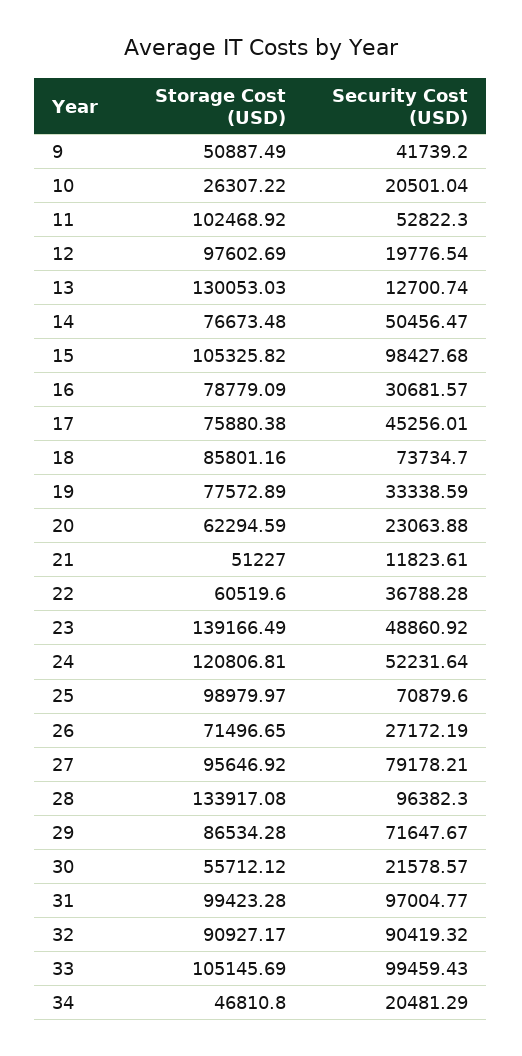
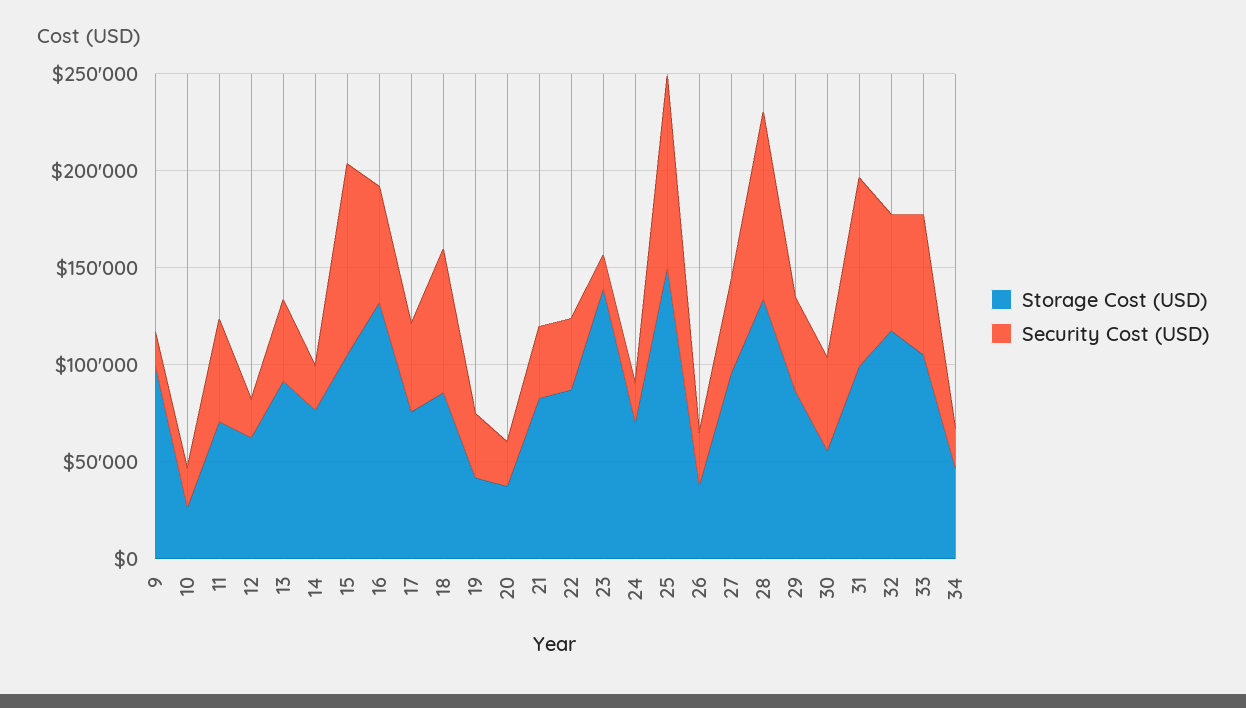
  {
    "Storage Cost (USD)": {
-     "9": 50887.49,
+     "9": 100000,
      "10": 26307.22,
-     "11": 102468.92,
+     "11": 70000,
-     "12": 97602.69,
+     "12": 60000,
-     "13": 130053.03,
+     "13": 90000,
      "14": 76673.48,
      "15": 105325.82,
-     "16": 78779.09,
+     "16": 130000,
      "17": 75880.38,
      "18": 85801.16,
-     "19": 77572.89,
+     "19": 40000,
-     "20": 62294.59,
+     "20": 40000,
-     "21": 51227,
+     "21": 80000,
-     "22": 60519.6,
+     "22": 90000,
      "23": 139166.49,
-     "24": 120806.81,
+     "24": 70000,
-     "25": 98979.97,
+     "25": 150000,
-     "26": 71496.65,
+     "26": 40000,
      "27": 95646.92,
      "28": 133917.08,
      "29": 86534.28,
      "30": 55712.12,
      "31": 99423.28,
-     "32": 90927.17,
+     "32": 120000,
      "33": 105145.69,
      "34": 46810.8
    },
    "Security Cost (USD)": {
-     "9": 41739.2,
+     "9": 20000,
      "10": 20501.04,
      "11": 52822.3,
      "12": 19776.54,
-     "13": 12700.74,
+     "13": 40000,
-     "14": 50456.47,
+     "14": 20000,
      "15": 98427.68,
-     "16": 30681.57,
+     "16": 60000,
      "17": 45256.01,
      "18": 73734.7,
      "19": 33338.59,
      "20": 23063.88,
-     "21": 11823.61,
+     "21": 40000,
      "22": 36788.28,
-     "23": 48860.92,
+     "23": 20000,
-     "24": 52231.64,
+     "24": 20000,
-     "25": 70879.6,
+     "25": 100000,
      "26": 27172.19,
-     "27": 79178.21,
+     "27": 50000,
      "28": 96382.3,
-     "29": 71647.67,
+     "29": 50000,
-     "30": 21578.57,
+     "30": 50000,
      "31": 97004.77,
-     "32": 90419.32,
+     "32": 60000,
-     "33": 99459.43,
+     "33": 70000,
      "34": 20481.29
    }
  }

